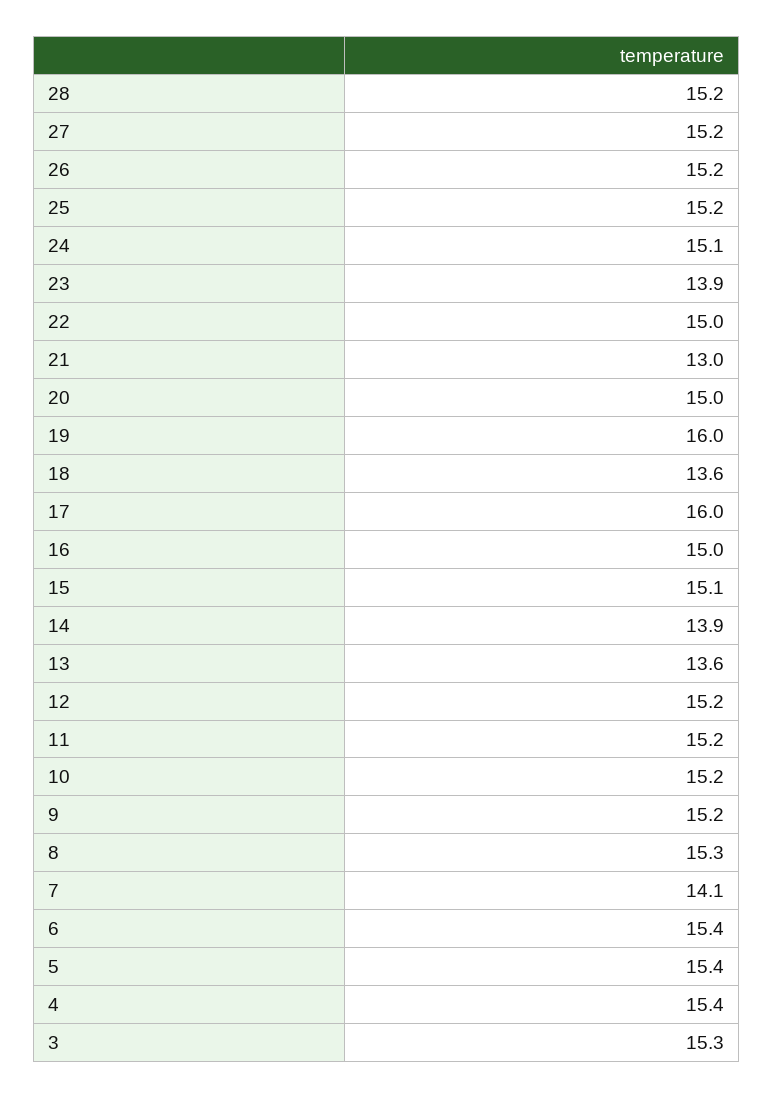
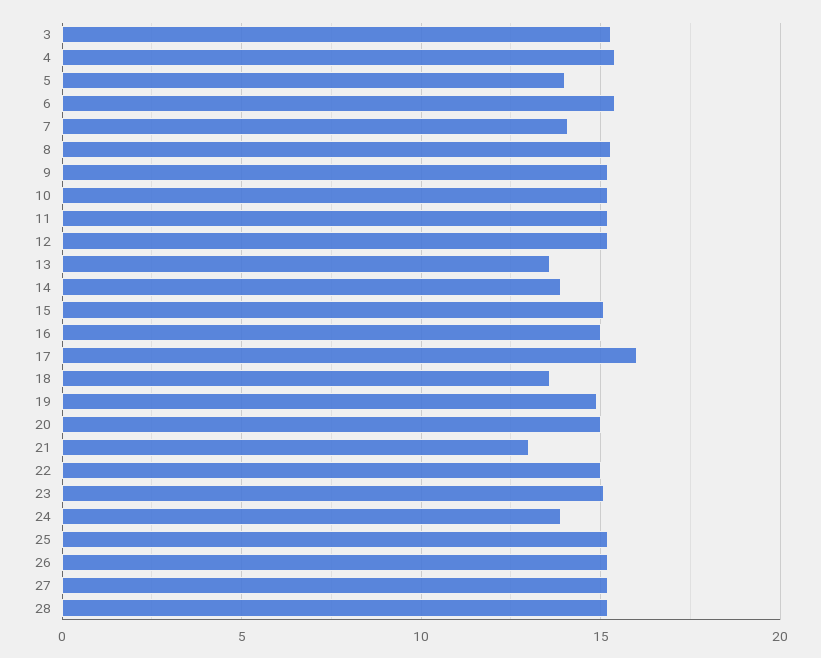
  {
    "28": 15.2,
    "27": 15.2,
    "26": 15.2,
    "25": 15.2,
-   "24": 15.1,
+   "24": 14,
-   "23": 13.9,
+   "23": 15,
    "22": 15,
    "21": 13,
    "20": 15,
-   "19": 16,
+   "19": 15,
    "18": 13.6,
    "17": 16,
    "16": 15,
    "15": 15.1,
    "14": 13.9,
    "13": 13.6,
    "12": 15.2,
    "11": 15.2,
    "10": 15.2,
    "9": 15.2,
    "8": 15.3,
    "7": 14.1,
    "6": 15.4,
-   "5": 15.4,
+   "5": 14,
    "4": 15.4,
    "3": 15.3
  }

